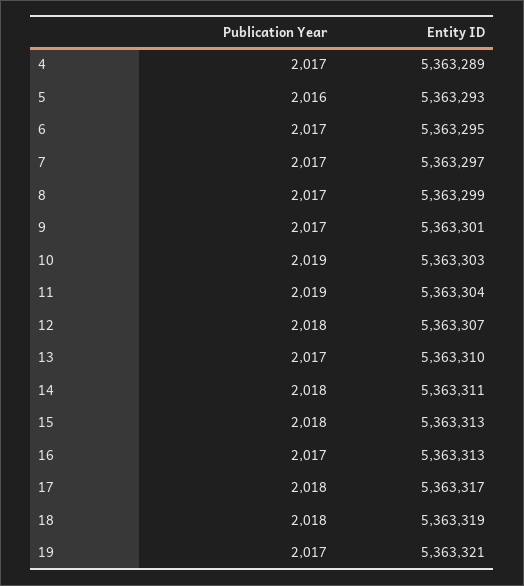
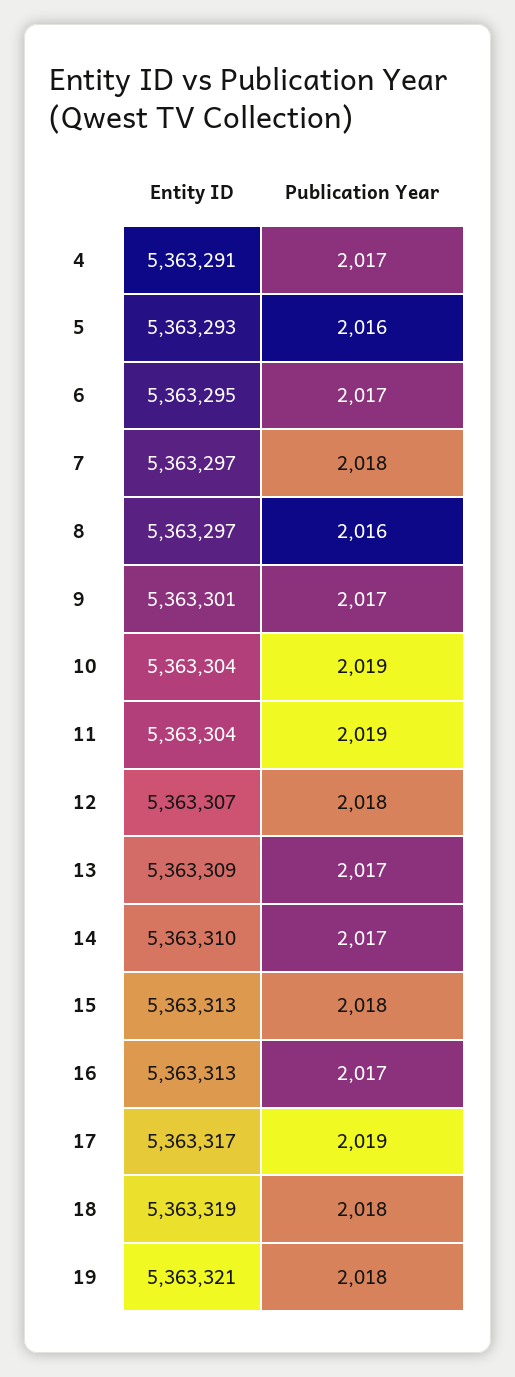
  {
    "Publication Year": {
      "4": 2017,
      "5": 2016,
      "6": 2017,
-     "7": 2017,
+     "7": 2018,
-     "8": 2017,
+     "8": 2016,
      "9": 2017,
      "10": 2019,
      "11": 2019,
      "12": 2018,
      "13": 2017,
-     "14": 2018,
+     "14": 2017,
      "15": 2018,
      "16": 2017,
-     "17": 2018,
+     "17": 2019,
      "18": 2018,
-     "19": 2017
+     "19": 2018
    },
    "Entity ID": {
-     "4": 5363289,
+     "4": 5363291,
      "5": 5363293,
      "6": 5363295,
      "7": 5363297,
-     "8": 5363299,
+     "8": 5363297,
      "9": 5363301,
-     "10": 5363303,
+     "10": 5363304,
      "11": 5363304,
      "12": 5363307,
-     "13": 5363310,
+     "13": 5363309,
-     "14": 5363311,
+     "14": 5363310,
      "15": 5363313,
      "16": 5363313,
      "17": 5363317,
      "18": 5363319,
      "19": 5363321
    }
  }

